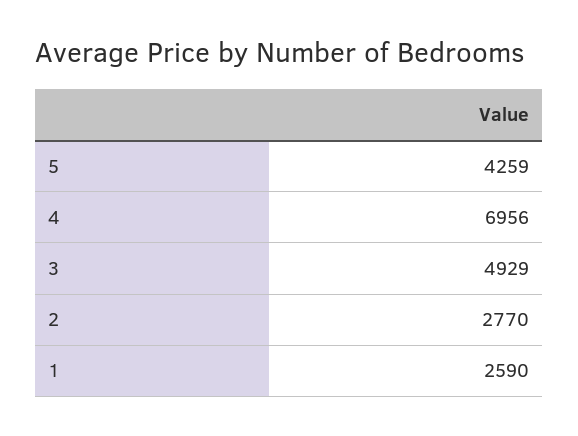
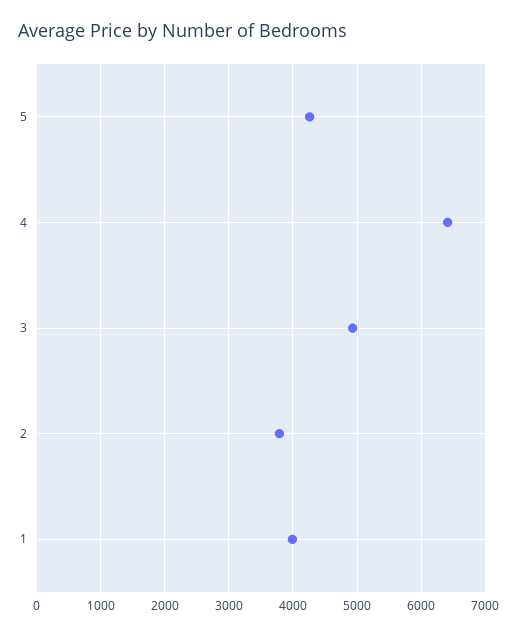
  {
    "5": 4259,
-   "4": 6956,
+   "4": 6400,
    "3": 4929,
-   "2": 2770,
+   "2": 3800,
-   "1": 2590
+   "1": 4000
  }

